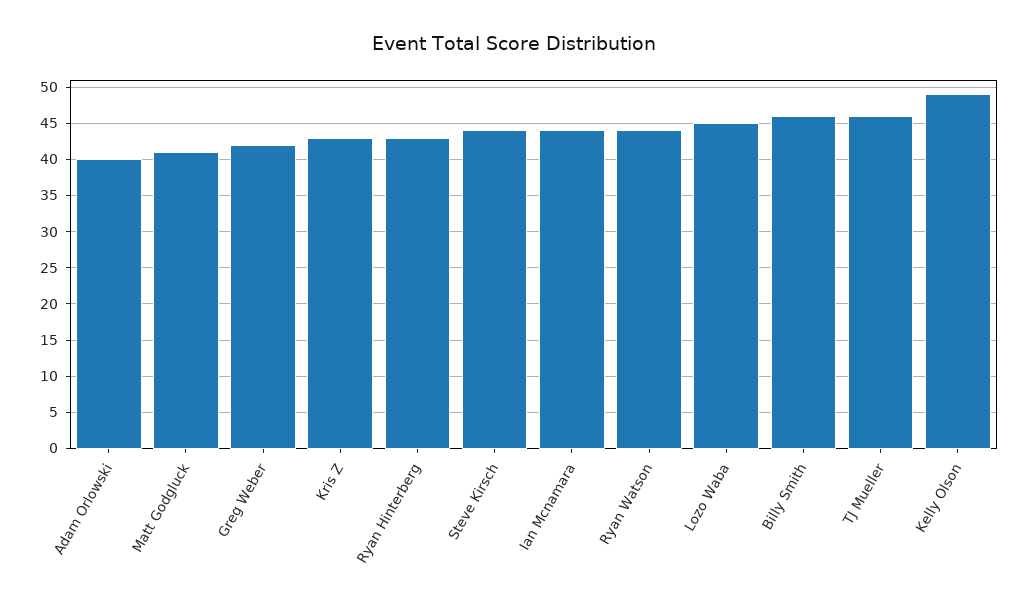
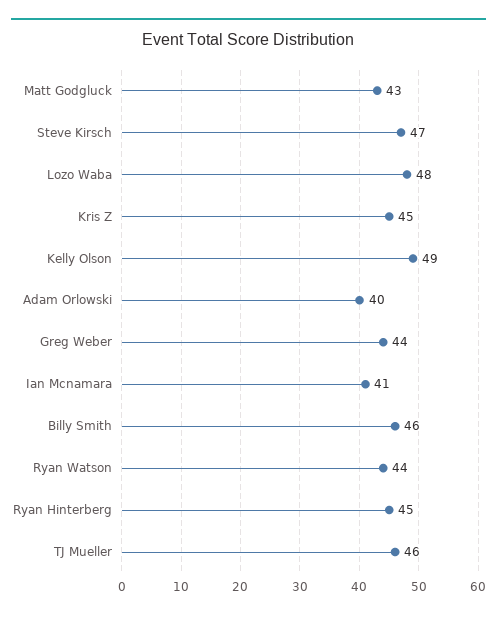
  {
    "Adam Orlowski": 40,
-   "Matt Godgluck": 41,
+   "Matt Godgluck": 43,
-   "Greg Weber": 42,
+   "Greg Weber": 44,
-   "Kris Z": 43,
+   "Kris Z": 45,
-   "Ryan Hinterberg": 43,
+   "Ryan Hinterberg": 45,
-   "Steve Kirsch": 44,
+   "Steve Kirsch": 47,
-   "Ian Mcnamara": 44,
+   "Ian Mcnamara": 41,
    "Ryan Watson": 44,
-   "Lozo Waba": 45,
+   "Lozo Waba": 48,
    "Billy Smith": 46,
    "TJ Mueller": 46,
    "Kelly Olson": 49
  }

